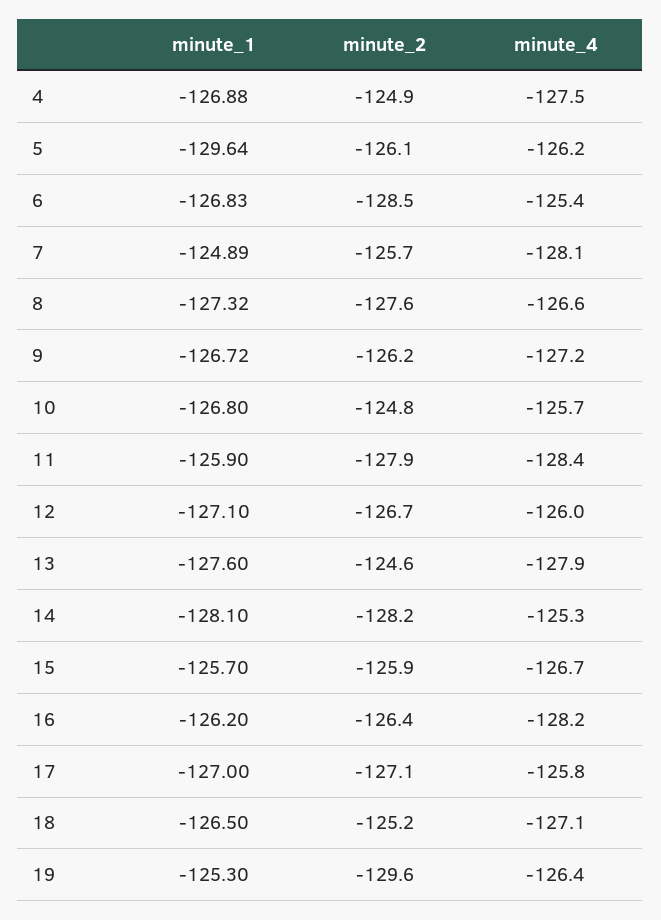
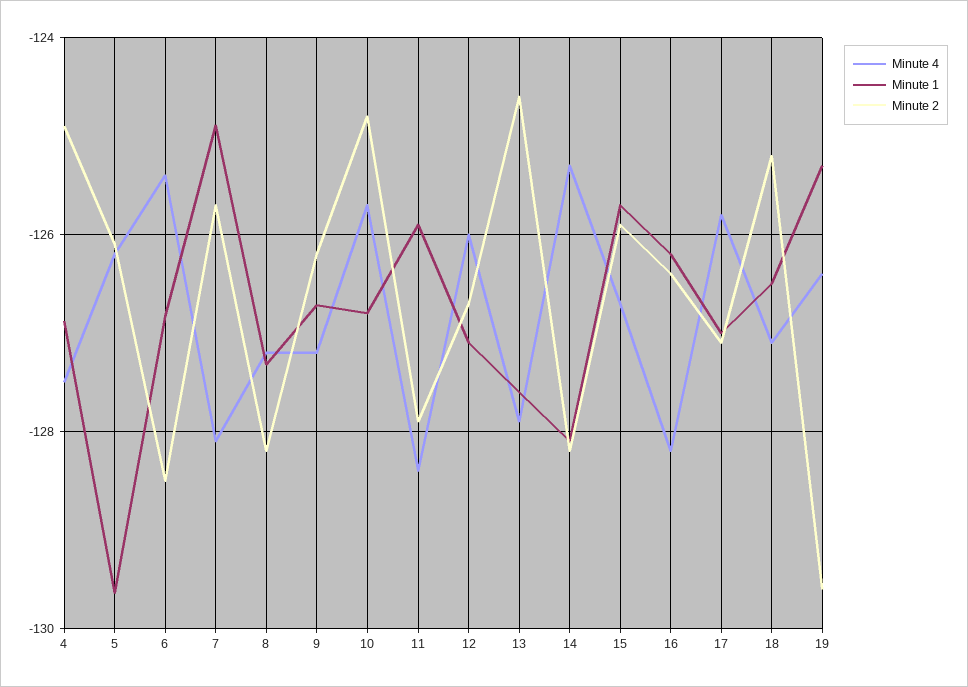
  {
    "minute_1": {
      "4": -126.88,
      "5": -129.64,
      "6": -126.83,
      "7": -124.89,
      "8": -127.32,
      "9": -126.72,
      "10": -126.8,
      "11": -125.9,
      "12": -127.1,
      "13": -127.6,
      "14": -128.1,
      "15": -125.7,
      "16": -126.2,
      "17": -127,
      "18": -126.5,
      "19": -125.3
    },
    "minute_2": {
      "4": -124.9,
      "5": -126.1,
      "6": -128.5,
      "7": -125.7,
-     "8": -127.6,
+     "8": -128.2,
      "9": -126.2,
      "10": -124.8,
      "11": -127.9,
      "12": -126.7,
      "13": -124.6,
      "14": -128.2,
      "15": -125.9,
      "16": -126.4,
      "17": -127.1,
      "18": -125.2,
      "19": -129.6
    },
    "minute_4": {
      "4": -127.5,
      "5": -126.2,
      "6": -125.4,
      "7": -128.1,
-     "8": -126.6,
+     "8": -127.2,
      "9": -127.2,
      "10": -125.7,
      "11": -128.4,
      "12": -126,
      "13": -127.9,
      "14": -125.3,
      "15": -126.7,
      "16": -128.2,
      "17": -125.8,
      "18": -127.1,
      "19": -126.4
    }
  }

